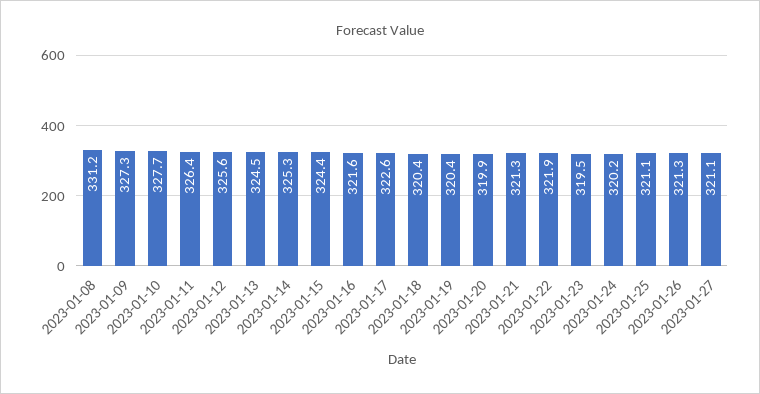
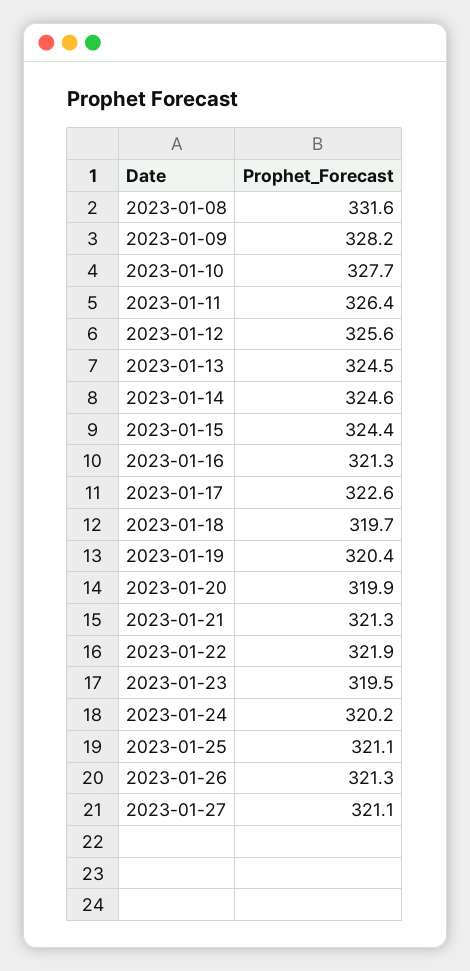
  {
-   "2023-01-08": 331.2,
+   "2023-01-08": 331.6,
-   "2023-01-09": 327.3,
+   "2023-01-09": 328.2,
    "2023-01-10": 327.7,
    "2023-01-11": 326.4,
    "2023-01-12": 325.6,
    "2023-01-13": 324.5,
-   "2023-01-14": 325.3,
+   "2023-01-14": 324.6,
    "2023-01-15": 324.4,
-   "2023-01-16": 321.6,
+   "2023-01-16": 321.3,
    "2023-01-17": 322.6,
-   "2023-01-18": 320.4,
+   "2023-01-18": 319.7,
    "2023-01-19": 320.4,
    "2023-01-20": 319.9,
    "2023-01-21": 321.3,
    "2023-01-22": 321.9,
    "2023-01-23": 319.5,
    "2023-01-24": 320.2,
    "2023-01-25": 321.1,
    "2023-01-26": 321.3,
    "2023-01-27": 321.1
  }

